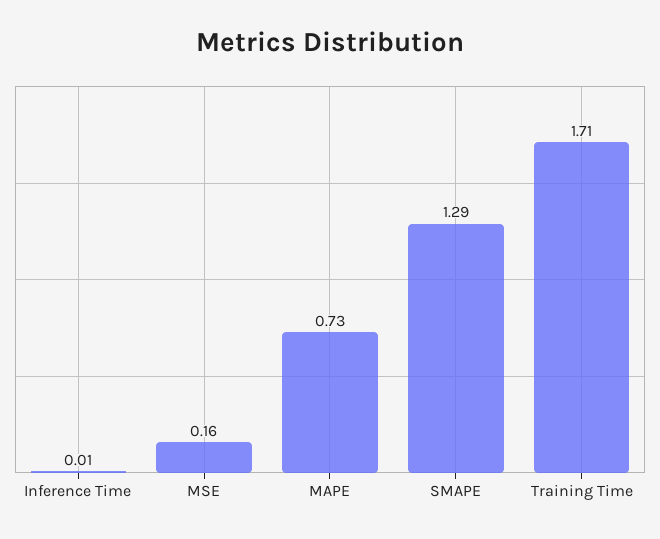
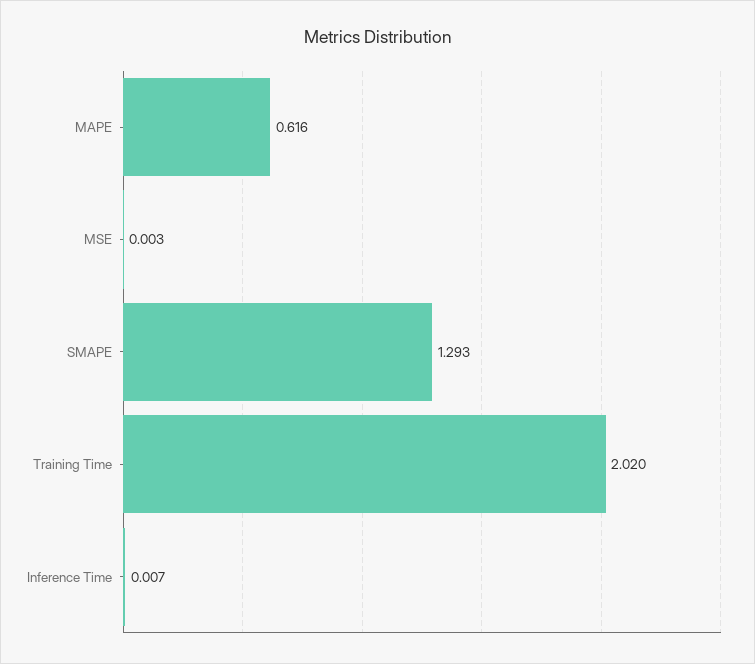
  {
    "Inference Time": 0.007,
-   "MSE": 0.16,
+   "MSE": 0.003,
-   "MAPE": 0.73,
+   "MAPE": 0.616,
    "SMAPE": 1.293,
-   "Training Time": 1.71
+   "Training Time": 2.02
  }

